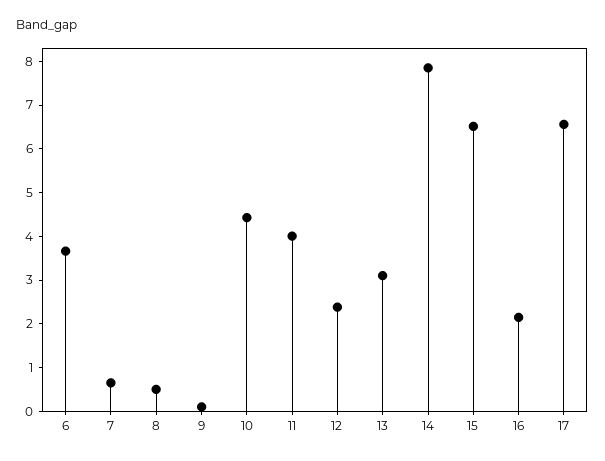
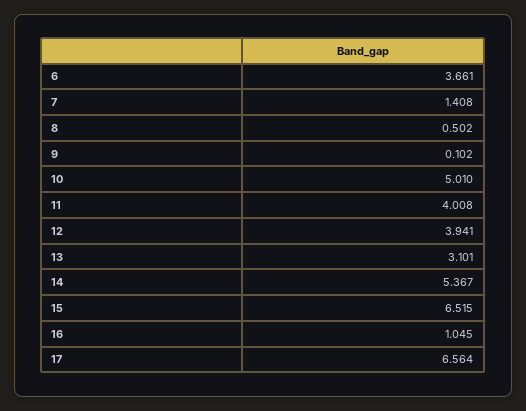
  {
    "6": 3.661,
-   "7": 0.6,
+   "7": 1.408,
    "8": 0.502,
    "9": 0.102,
-   "10": 4.4,
+   "10": 5.01,
    "11": 4.008,
-   "12": 2.4,
+   "12": 3.941,
    "13": 3.101,
-   "14": 7.8,
+   "14": 5.367,
    "15": 6.515,
-   "16": 2.2,
+   "16": 1.045,
    "17": 6.564
  }

